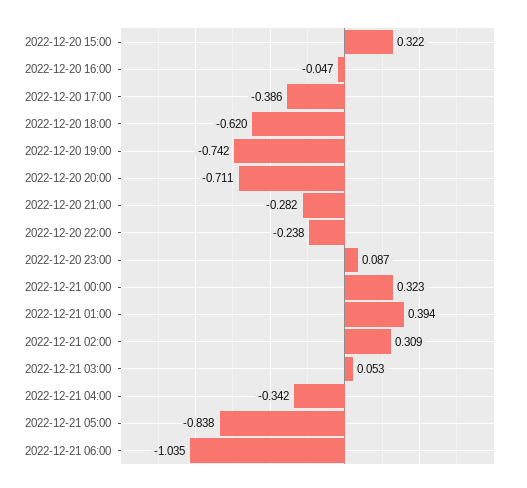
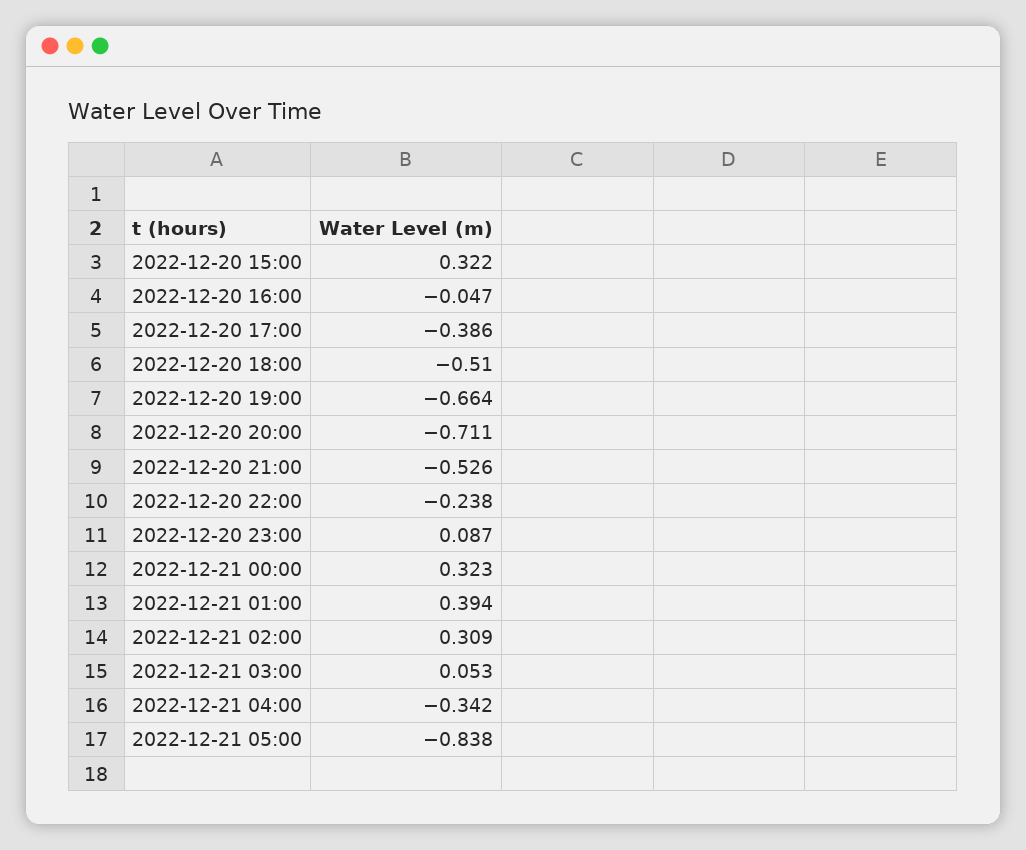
  {
    "2022-12-20 15:00": 0.322,
    "2022-12-20 16:00": -0.047,
    "2022-12-20 17:00": -0.386,
-   "2022-12-20 18:00": -0.62,
+   "2022-12-20 18:00": -0.51,
-   "2022-12-20 19:00": -0.742,
+   "2022-12-20 19:00": -0.664,
    "2022-12-20 20:00": -0.711,
-   "2022-12-20 21:00": -0.282,
+   "2022-12-20 21:00": -0.526,
    "2022-12-20 22:00": -0.238,
    "2022-12-20 23:00": 0.087,
    "2022-12-21 00:00": 0.323,
    "2022-12-21 01:00": 0.394,
    "2022-12-21 02:00": 0.309,
    "2022-12-21 03:00": 0.053,
    "2022-12-21 04:00": -0.342,
-   "2022-12-21 05:00": -0.838,
+   "2022-12-21 05:00": -0.838
-   "2022-12-21 06:00": -1.035
  }

